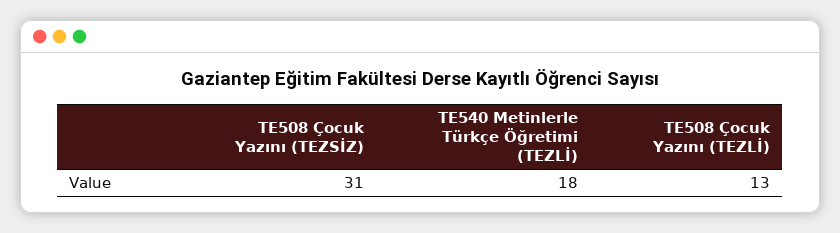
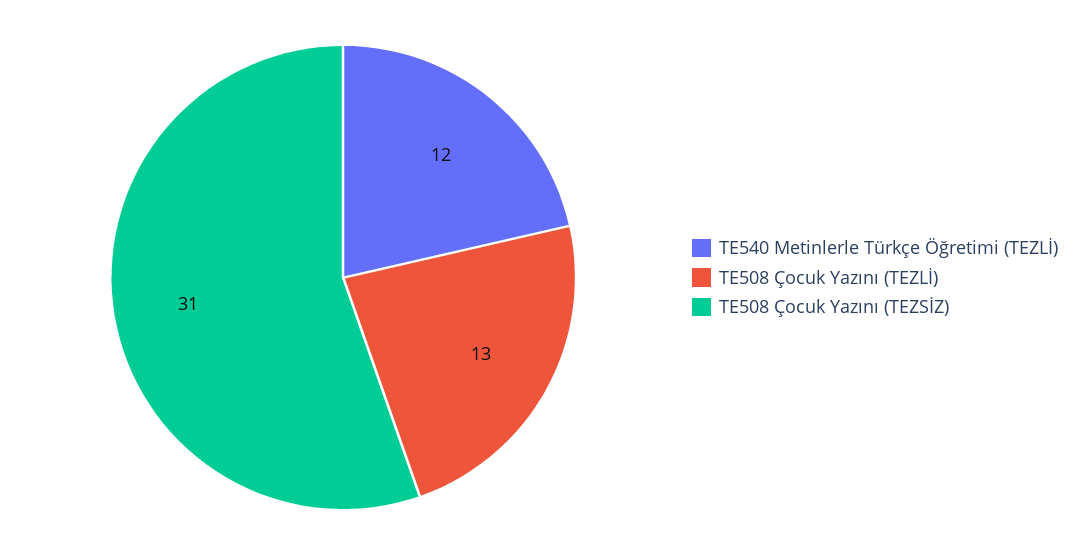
  {
    "TE508 Çocuk Yazını (TEZSİZ)": 31,
-   "TE540 Metinlerle Türkçe Öğretimi (TEZLİ)": 18,
+   "TE540 Metinlerle Türkçe Öğretimi (TEZLİ)": 12,
    "TE508 Çocuk Yazını (TEZLİ)": 13
  }

